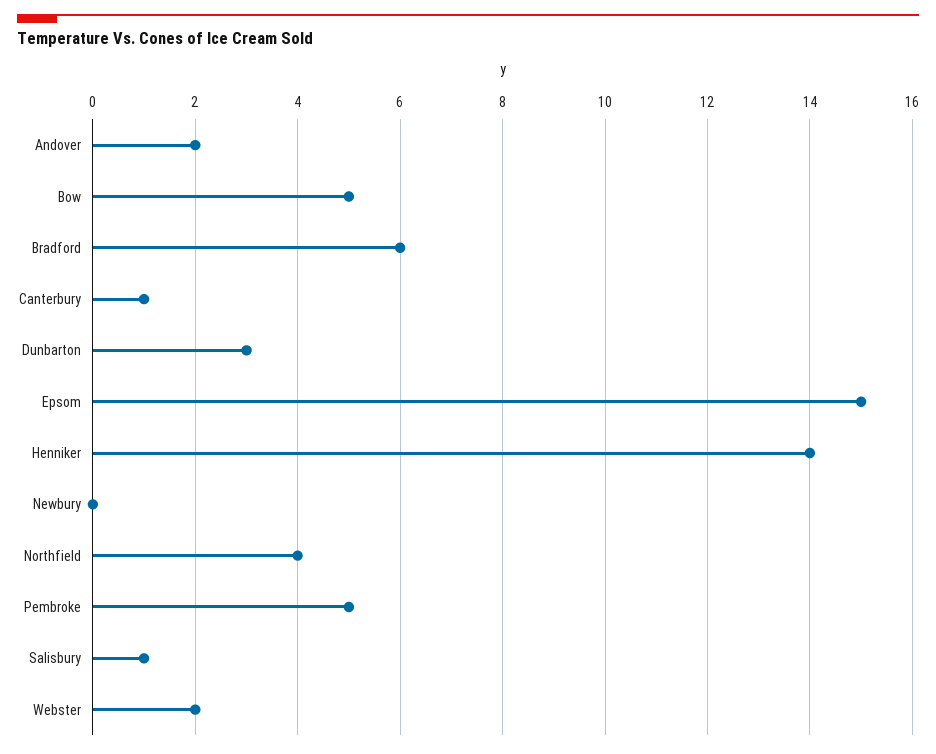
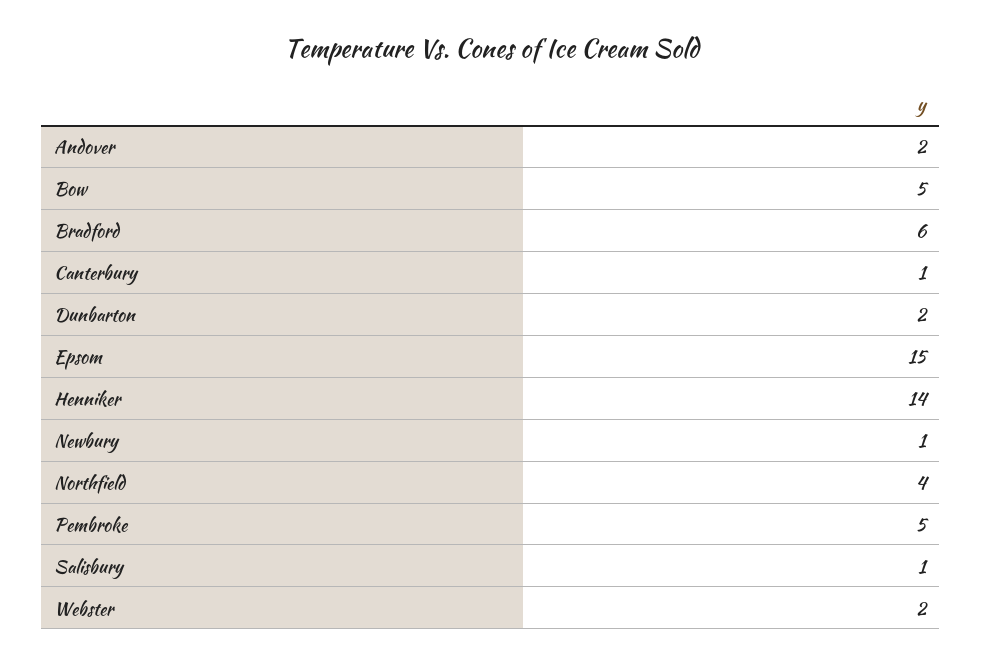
  {
    "Andover": 2,
    "Bow": 5,
    "Bradford": 6,
    "Canterbury": 1,
-   "Dunbarton": 3,
+   "Dunbarton": 2,
    "Epsom": 15,
    "Henniker": 14,
-   "Newbury": 0,
+   "Newbury": 1,
    "Northfield": 4,
    "Pembroke": 5,
    "Salisbury": 1,
    "Webster": 2
  }

